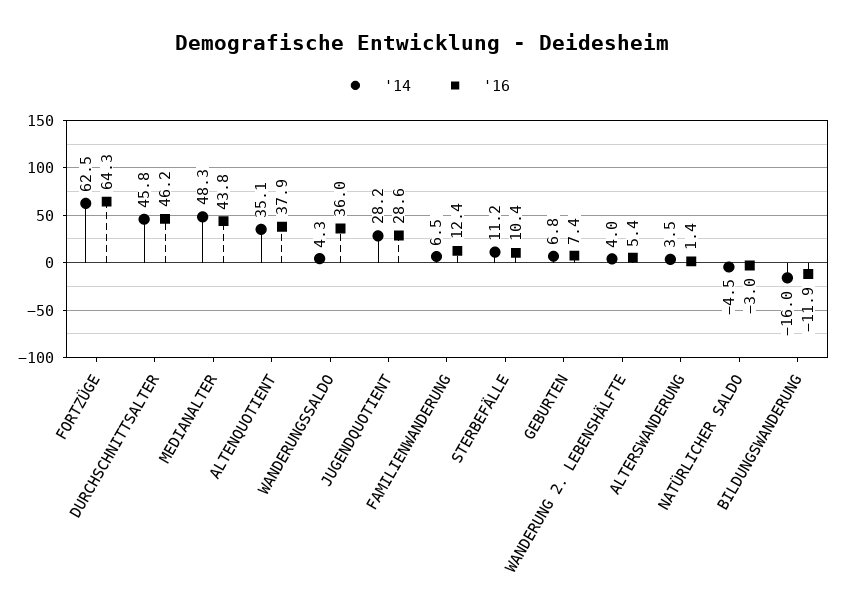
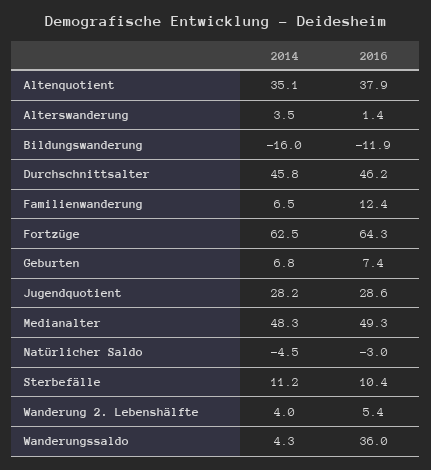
  {
    "'14": {
      "FORTZÜGE": 62.5,
      "DURCHSCHNITTSALTER": 45.8,
      "MEDIANALTER": 48.3,
      "ALTENQUOTIENT": 35.1,
      "WANDERUNGSSALDO": 4.3,
      "JUGENDQUOTIENT": 28.2,
      "FAMILIENWANDERUNG": 6.5,
      "STERBEFÄLLE": 11.2,
      "GEBURTEN": 6.8,
      "WANDERUNG 2. LEBENSHÄLFTE": 4,
      "ALTERSWANDERUNG": 3.5,
      "NATÜRLICHER SALDO": -4.5,
      "BILDUNGSWANDERUNG": -16
    },
    "'16": {
      "FORTZÜGE": 64.3,
      "DURCHSCHNITTSALTER": 46.2,
-     "MEDIANALTER": 43.8,
+     "MEDIANALTER": 49.3,
      "ALTENQUOTIENT": 37.9,
      "WANDERUNGSSALDO": 36,
      "JUGENDQUOTIENT": 28.6,
      "FAMILIENWANDERUNG": 12.4,
      "STERBEFÄLLE": 10.4,
      "GEBURTEN": 7.4,
      "WANDERUNG 2. LEBENSHÄLFTE": 5.4,
      "ALTERSWANDERUNG": 1.4,
      "NATÜRLICHER SALDO": -3,
      "BILDUNGSWANDERUNG": -11.9
    }
  }

